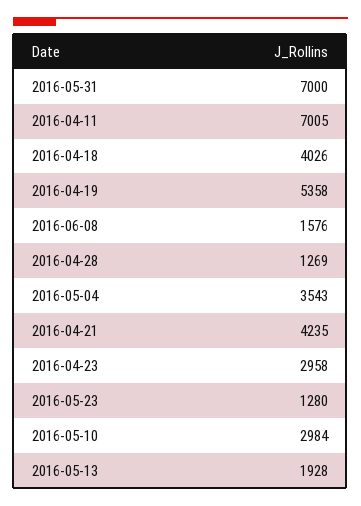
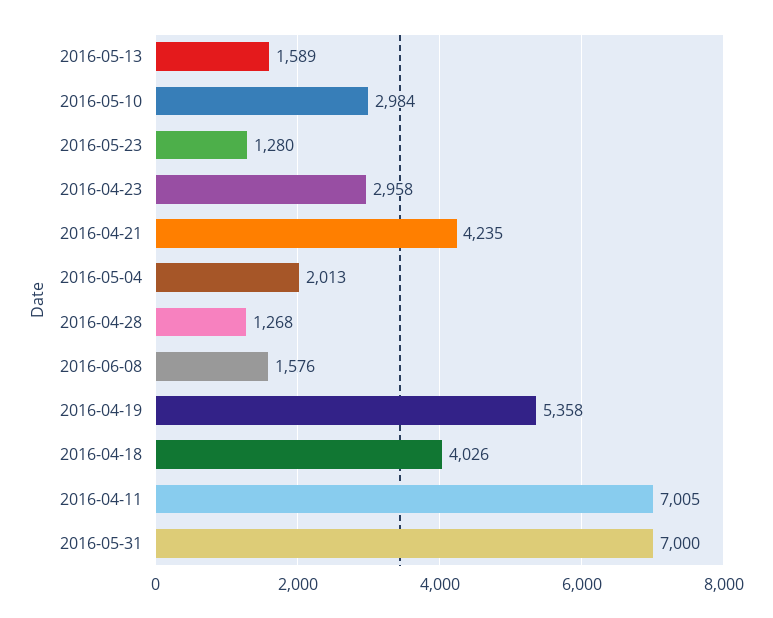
  {
    "2016-05-31": 7000,
    "2016-04-11": 7005,
    "2016-04-18": 4026,
    "2016-04-19": 5358,
    "2016-06-08": 1576,
-   "2016-04-28": 1269,
+   "2016-04-28": 1268,
-   "2016-05-04": 3543,
+   "2016-05-04": 2013,
    "2016-04-21": 4235,
    "2016-04-23": 2958,
    "2016-05-23": 1280,
    "2016-05-10": 2984,
-   "2016-05-13": 1928
+   "2016-05-13": 1589
  }

